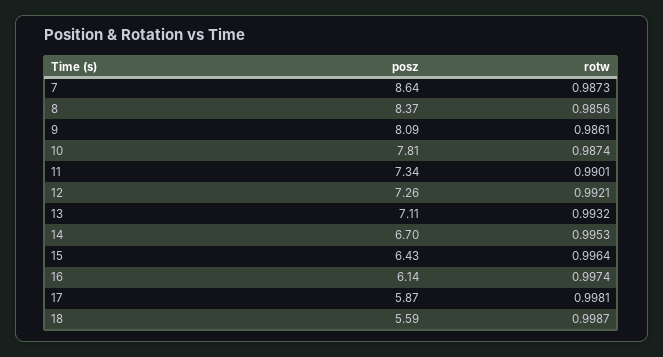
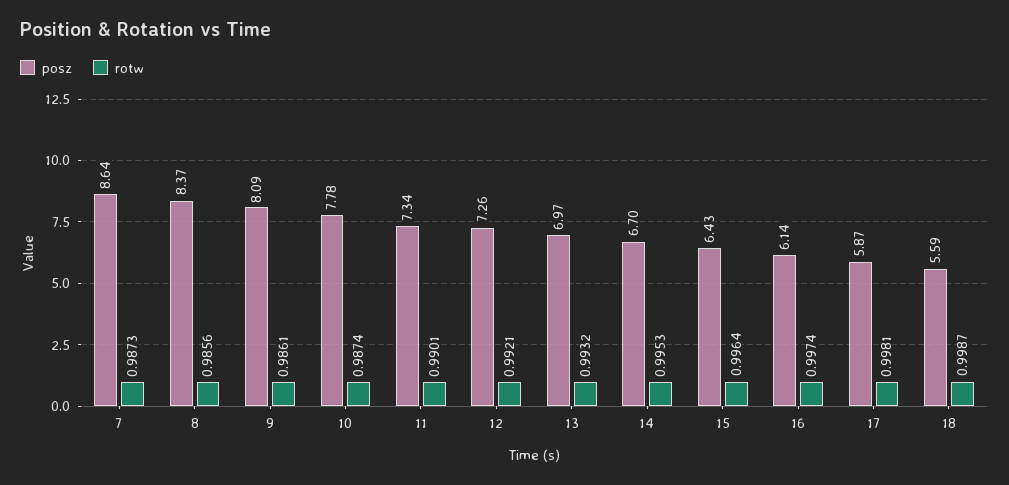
  {
    "posz": {
      "7": 8.64,
      "8": 8.37,
      "9": 8.09,
-     "10": 7.81,
+     "10": 7.78,
      "11": 7.34,
      "12": 7.26,
-     "13": 7.11,
+     "13": 6.97,
      "14": 6.7,
      "15": 6.43,
      "16": 6.14,
      "17": 5.87,
      "18": 5.59
    },
    "rotw": {
      "7": 0.9873,
      "8": 0.9856,
      "9": 0.9861,
      "10": 0.9874,
      "11": 0.9901,
      "12": 0.9921,
      "13": 0.9932,
      "14": 0.9953,
      "15": 0.9964,
      "16": 0.9974,
      "17": 0.9981,
      "18": 0.9987
    }
  }

